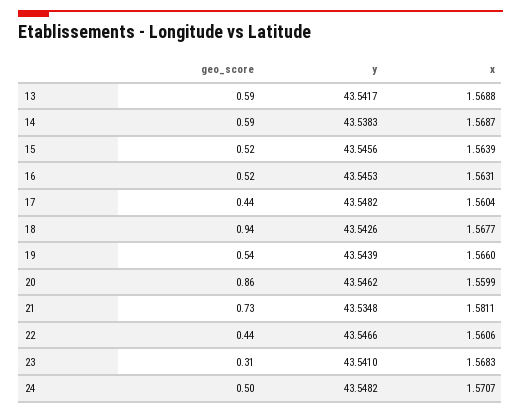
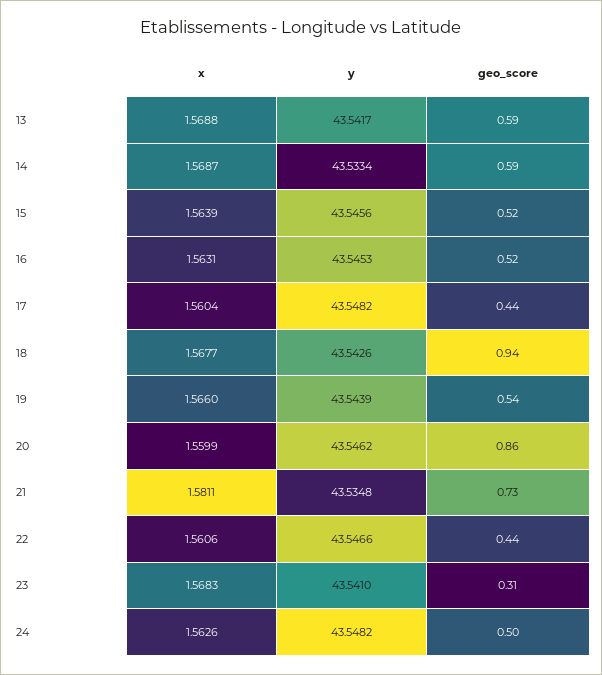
  {
    "geo_score": {
      "13": 0.59,
      "14": 0.59,
      "15": 0.52,
      "16": 0.52,
      "17": 0.44,
      "18": 0.94,
      "19": 0.54,
      "20": 0.86,
      "21": 0.73,
      "22": 0.44,
      "23": 0.31,
      "24": 0.5
    },
    "y": {
      "13": 43.5417,
-     "14": 43.5383,
+     "14": 43.5334,
      "15": 43.5456,
      "16": 43.5453,
      "17": 43.5482,
      "18": 43.5426,
      "19": 43.5439,
      "20": 43.5462,
      "21": 43.5348,
      "22": 43.5466,
      "23": 43.541,
      "24": 43.5482
    },
    "x": {
      "13": 1.5688,
      "14": 1.5687,
      "15": 1.5639,
      "16": 1.5631,
      "17": 1.5604,
      "18": 1.5677,
      "19": 1.566,
      "20": 1.5599,
      "21": 1.5811,
      "22": 1.5606,
      "23": 1.5683,
-     "24": 1.5707
+     "24": 1.5626
    }
  }

